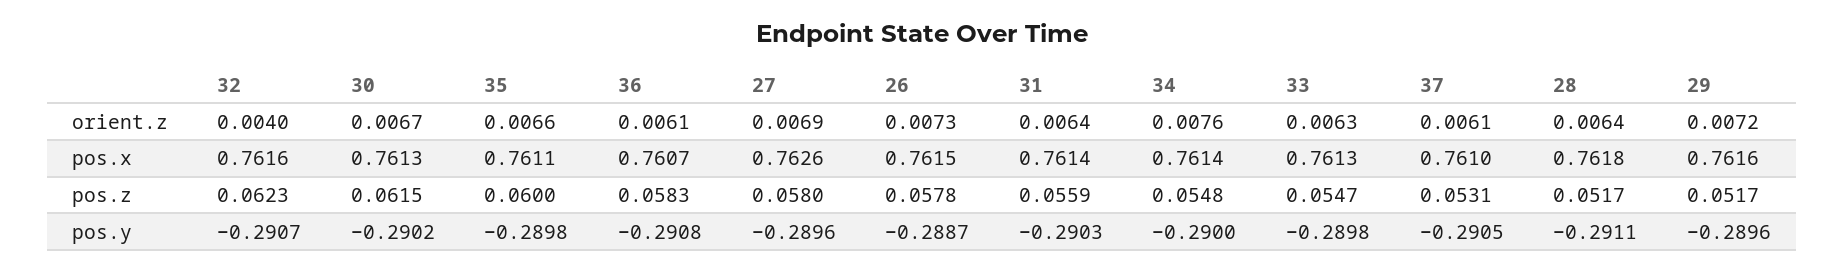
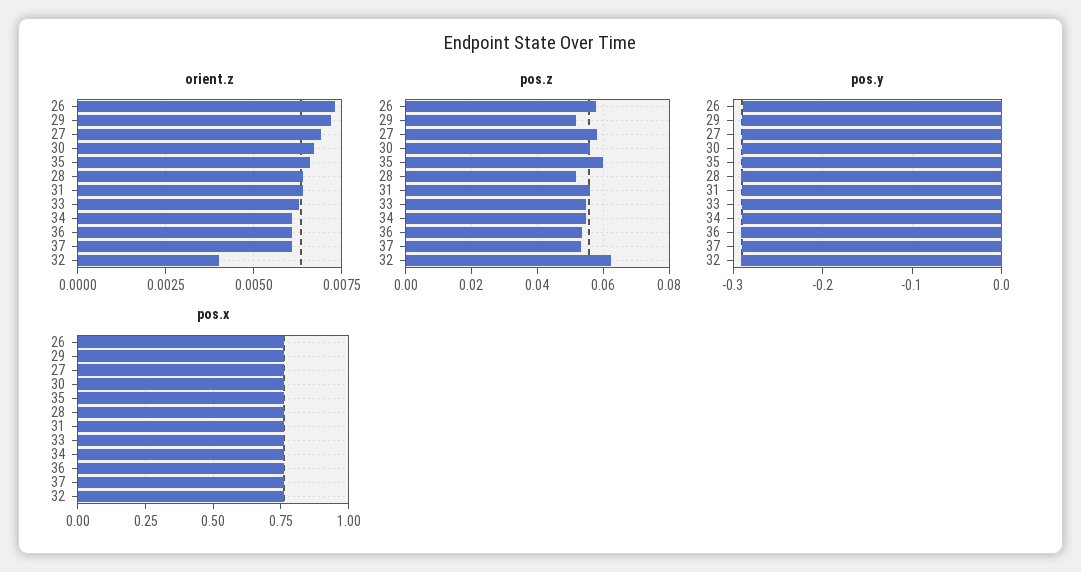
  {
    "orient.z": {
      "32": 0.004,
      "30": 0.0067,
      "35": 0.0066,
      "36": 0.0061,
      "27": 0.0069,
      "26": 0.0073,
      "31": 0.0064,
-     "34": 0.0076,
+     "34": 0.006,
      "33": 0.0063,
      "37": 0.0061,
      "28": 0.0064,
      "29": 0.0072
    },
    "pos.x": {
      "32": 0.7616,
      "30": 0.7613,
      "35": 0.7611,
      "36": 0.7607,
      "27": 0.7626,
      "26": 0.7615,
      "31": 0.7614,
      "34": 0.7614,
      "33": 0.7613,
      "37": 0.761,
      "28": 0.7618,
      "29": 0.7616
    },
    "pos.z": {
      "32": 0.0623,
-     "30": 0.0615,
+     "30": 0.056,
      "35": 0.06,
-     "36": 0.0583,
+     "36": 0.054,
      "27": 0.058,
      "26": 0.0578,
      "31": 0.0559,
      "34": 0.0548,
      "33": 0.0547,
      "37": 0.0531,
      "28": 0.0517,
      "29": 0.0517
    },
    "pos.y": {
      "32": -0.2907,
      "30": -0.2902,
      "35": -0.2898,
      "36": -0.2908,
      "27": -0.2896,
      "26": -0.2887,
      "31": -0.2903,
      "34": -0.29,
      "33": -0.2898,
      "37": -0.2905,
      "28": -0.2911,
      "29": -0.2896
    }
  }

